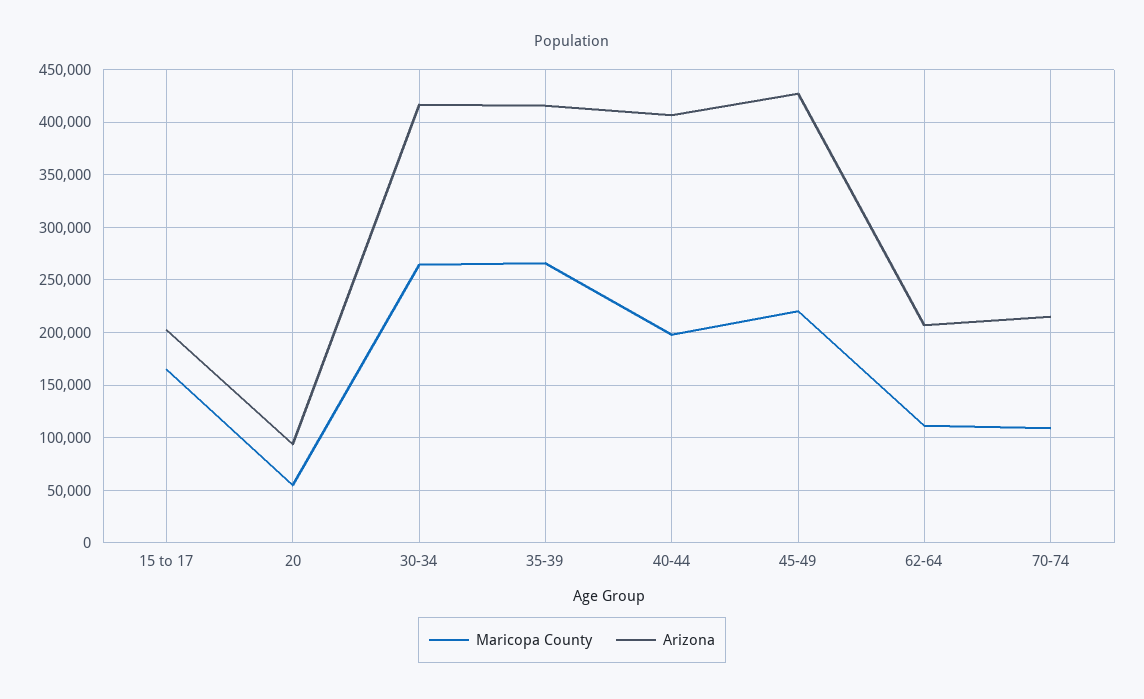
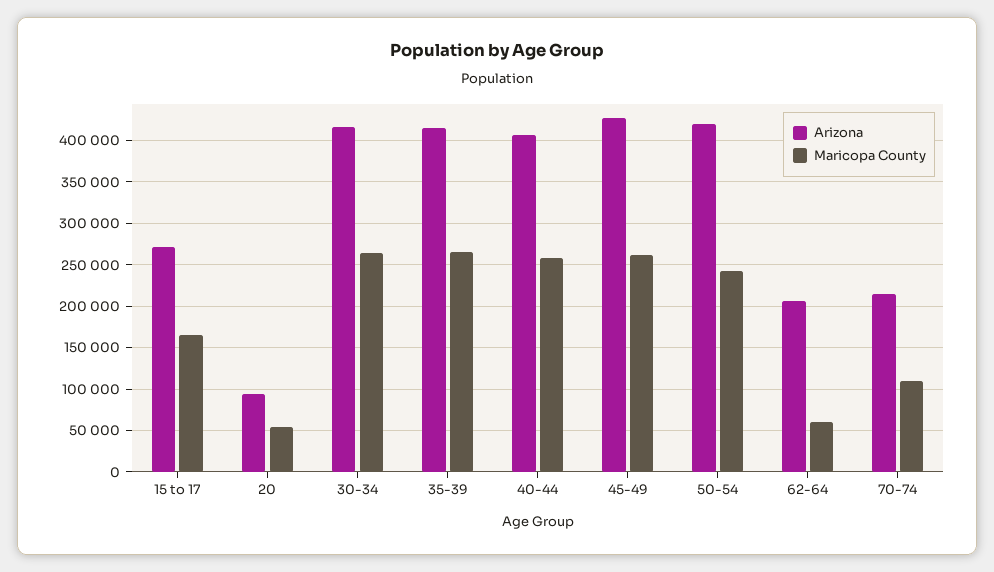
  {
    "Maricopa County": {
      "15 to 17": 170000,
      "20": 50000,
      "30-34": 260000,
      "35-39": 270000,
-     "40-44": 200000,
+     "40-44": 260000,
-     "45-49": 220000,
+     "45-49": 260000,
-     "62-64": 110000,
+     "62-64": 60000,
-     "70-74": 110000
+     "70-74": 110000,
+     "50-54": 240000
    },
    "Arizona": {
-     "15 to 17": 200000,
+     "15 to 17": 270000,
      "20": 90000,
      "30-34": 420000,
      "35-39": 420000,
      "40-44": 410000,
      "45-49": 430000,
      "62-64": 210000,
-     "70-74": 220000
+     "70-74": 220000,
+     "50-54": 420000
    }
  }

